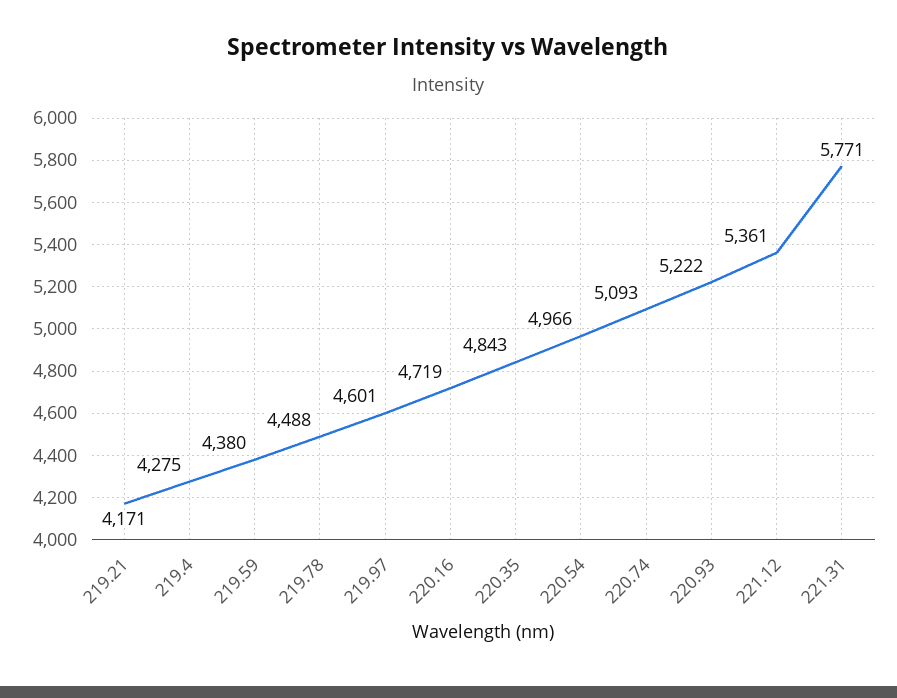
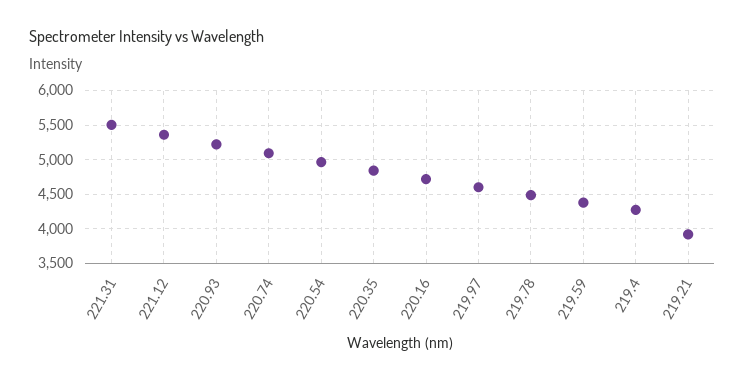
  {
-   "219.21": 4171,
+   "219.21": 3900,
    "219.4": 4275,
    "219.59": 4380,
    "219.78": 4488,
    "219.97": 4601,
    "220.16": 4719,
    "220.35": 4843,
    "220.54": 4966,
    "220.74": 5093,
    "220.93": 5222,
    "221.12": 5361,
-   "221.31": 5771
+   "221.31": 5500
  }

